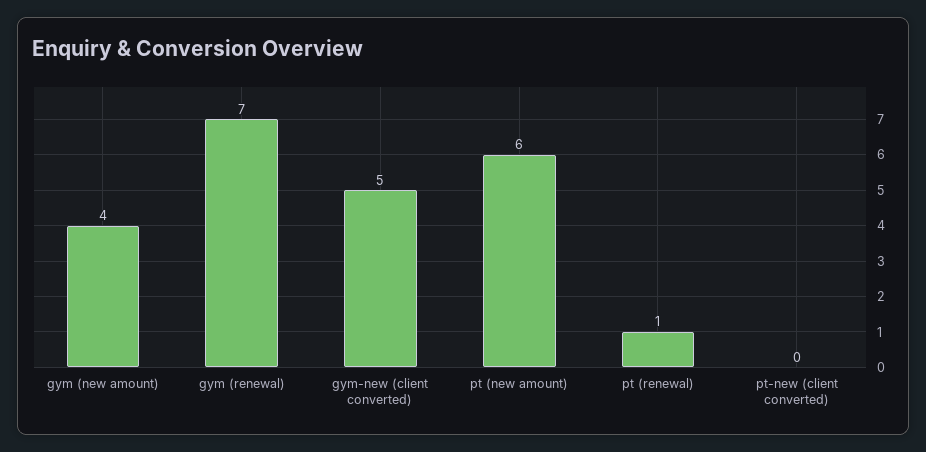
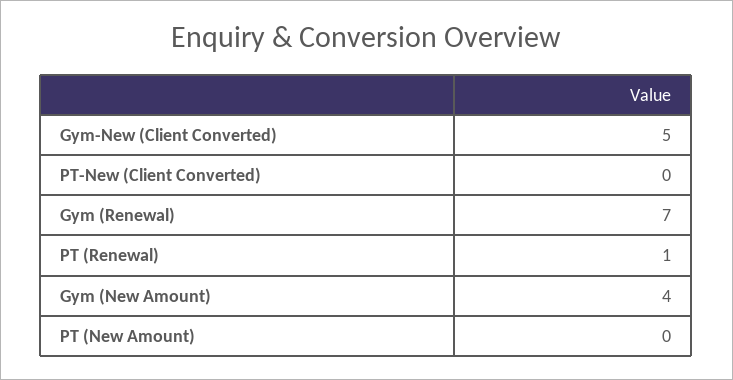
  {
    "gym (new amount)": 4,
    "gym (renewal)": 7,
    "gym-new (client converted)": 5,
-   "pt (new amount)": 6,
+   "pt (new amount)": 0,
    "pt (renewal)": 1,
    "pt-new (client converted)": 0
  }

